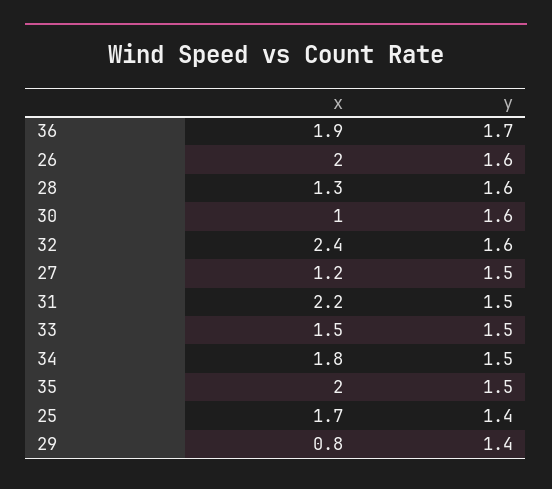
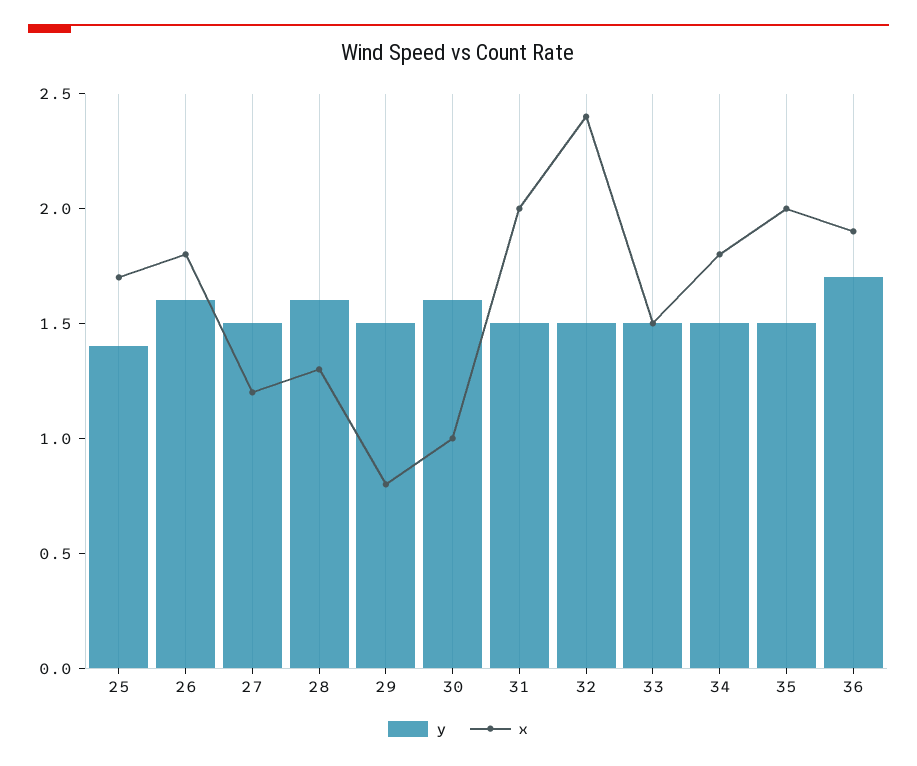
  {
    "x": {
      "36": 1.9,
-     "26": 2,
+     "26": 1.8,
      "28": 1.3,
      "30": 1,
      "32": 2.4,
      "27": 1.2,
-     "31": 2.2,
+     "31": 2,
      "33": 1.5,
      "34": 1.8,
      "35": 2,
      "25": 1.7,
      "29": 0.8
    },
    "y": {
      "36": 1.7,
      "26": 1.6,
      "28": 1.6,
      "30": 1.6,
-     "32": 1.6,
+     "32": 1.5,
      "27": 1.5,
      "31": 1.5,
      "33": 1.5,
      "34": 1.5,
      "35": 1.5,
      "25": 1.4,
-     "29": 1.4
+     "29": 1.5
    }
  }

